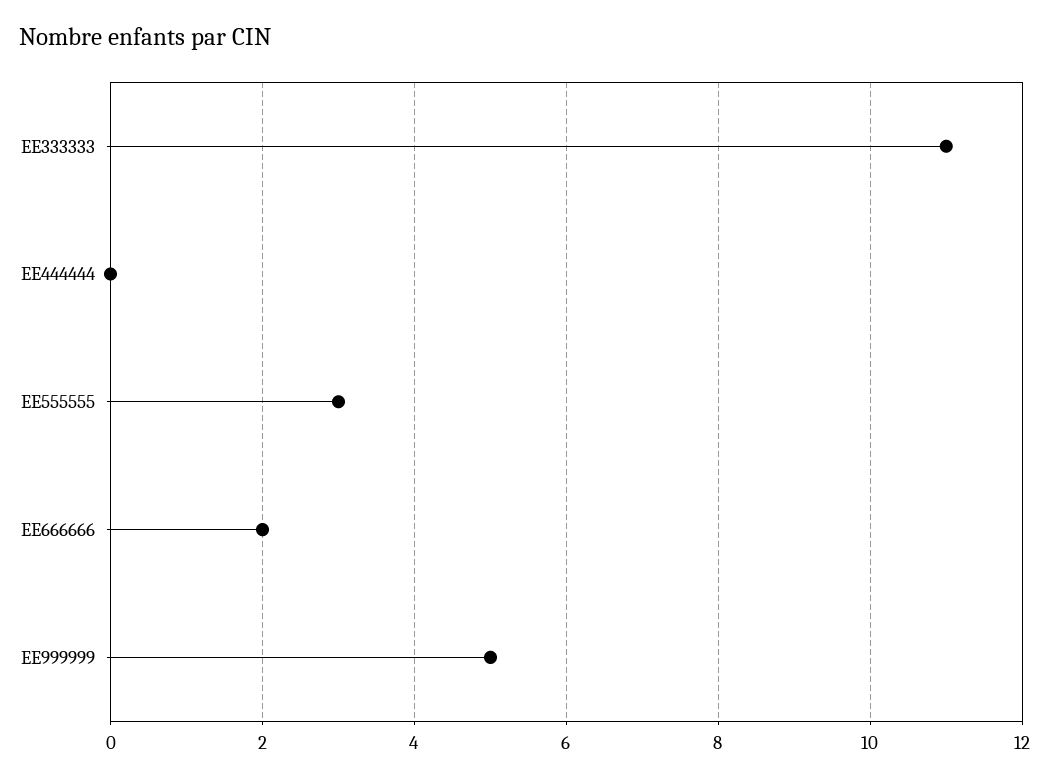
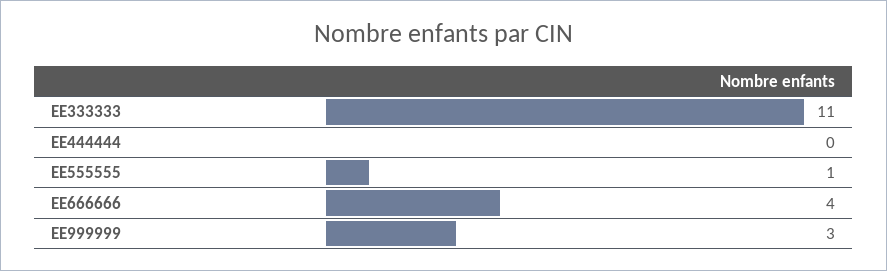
  {
    "EE333333": 11,
    "EE444444": 0,
-   "EE555555": 3,
+   "EE555555": 1,
-   "EE666666": 2,
+   "EE666666": 4,
-   "EE999999": 5
+   "EE999999": 3
  }

